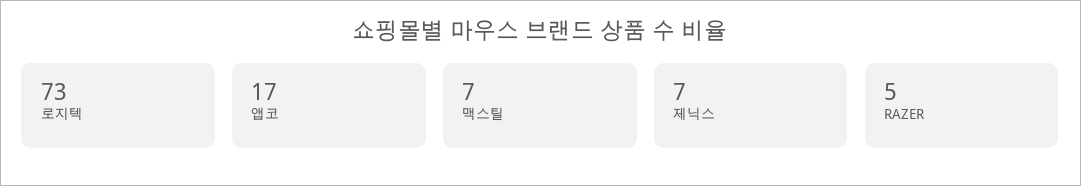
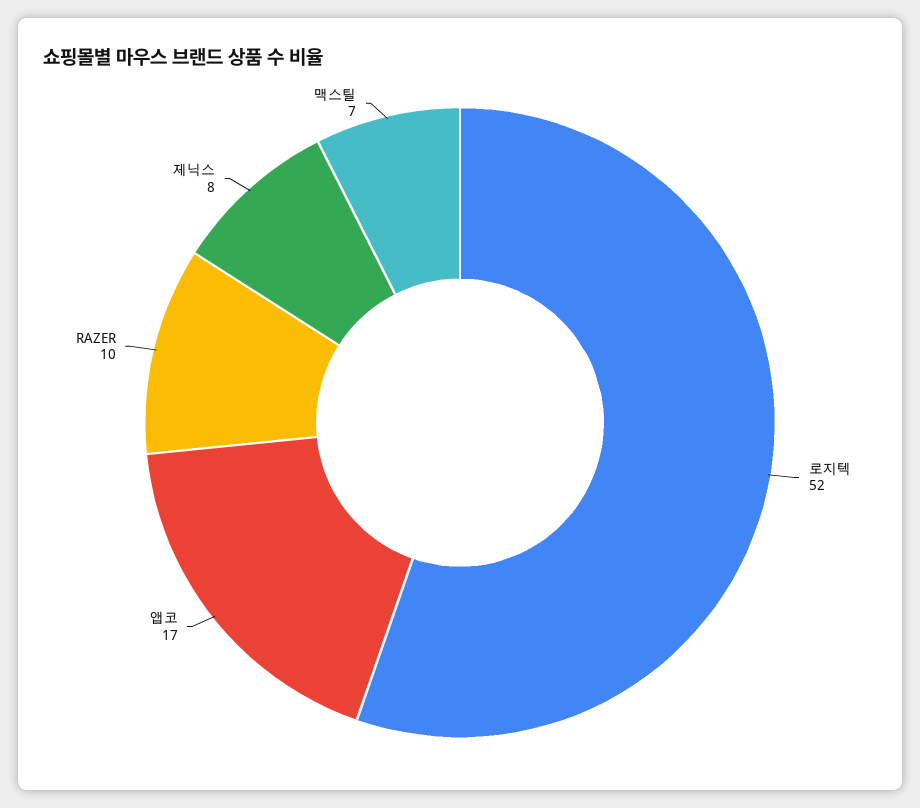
  {
-   "로지텍": 73,
+   "로지텍": 52,
    "앱코": 17,
    "맥스틸": 7,
-   "제닉스": 7,
+   "제닉스": 8,
-   "RAZER": 5
+   "RAZER": 10
  }

